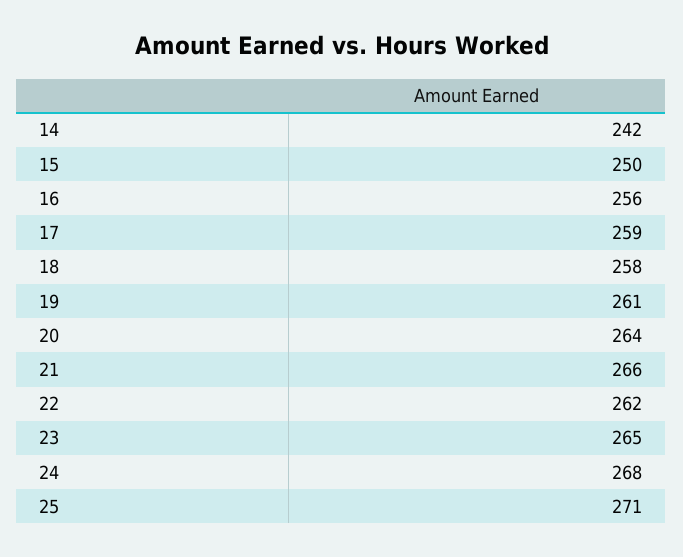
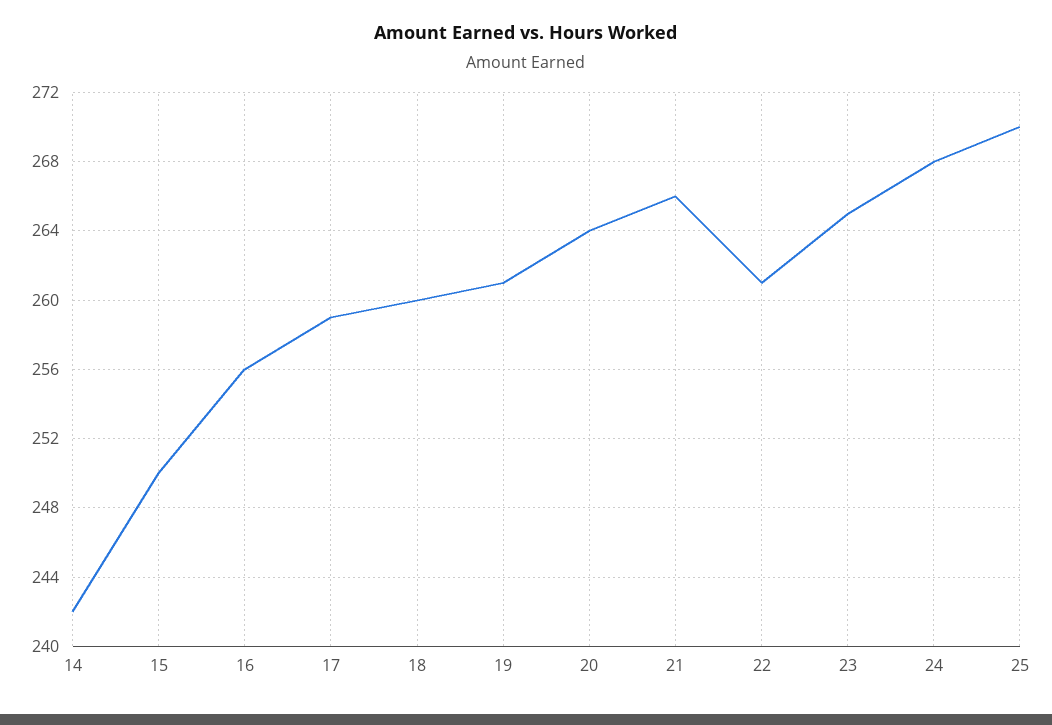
  {
    "14": 242,
    "15": 250,
    "16": 256,
    "17": 259,
-   "18": 258,
+   "18": 260,
    "19": 261,
    "20": 264,
    "21": 266,
-   "22": 262,
+   "22": 261,
    "23": 265,
    "24": 268,
-   "25": 271
+   "25": 270
  }

